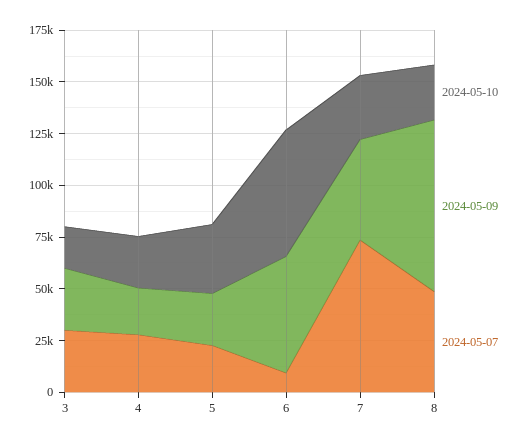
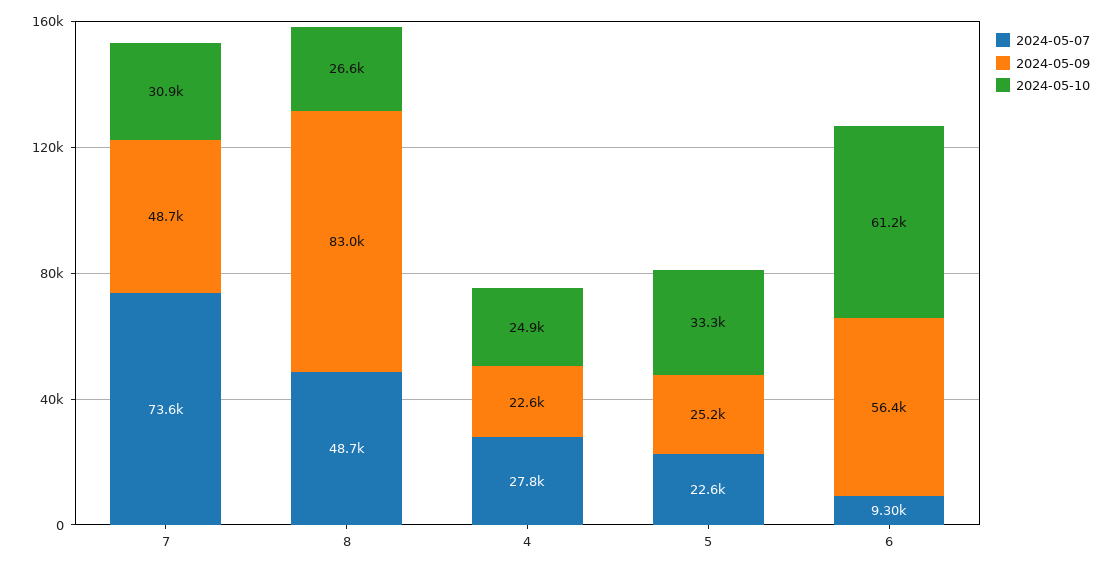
  {
    "2024-05-10": {
-     "3": 20000,
      "4": 24900,
      "5": 33300,
      "6": 61200,
      "7": 30900,
      "8": 26600
    },
    "2024-05-09": {
-     "3": 30000,
      "4": 22600,
      "5": 25200,
      "6": 56400,
      "7": 48700,
      "8": 83000
    },
    "2024-05-07": {
-     "3": 30000,
      "4": 27800,
      "5": 22600,
      "6": 9300,
      "7": 73600,
      "8": 48700
    }
  }

